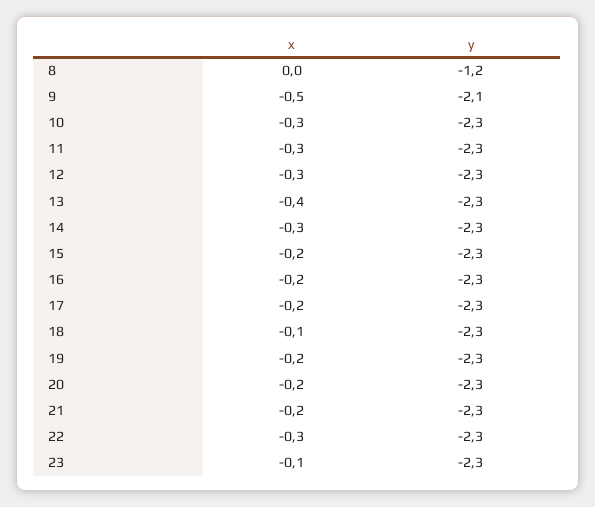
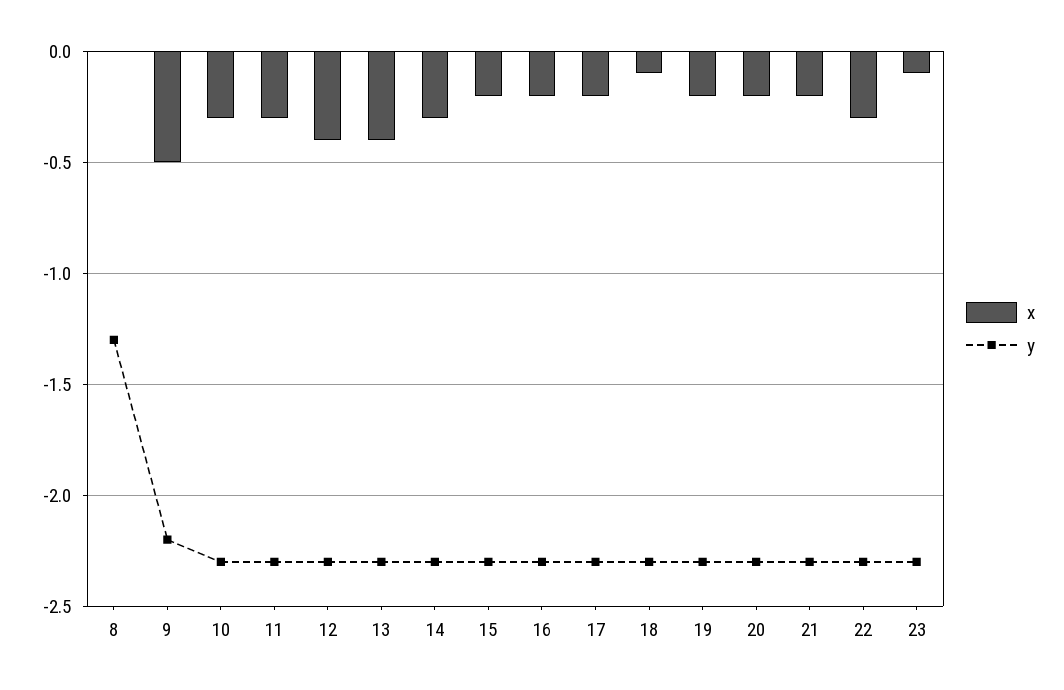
  {
    "x": {
      "8": 0,
      "9": -0.5,
      "10": -0.3,
      "11": -0.3,
-     "12": -0.3,
+     "12": -0.4,
      "13": -0.4,
      "14": -0.3,
      "15": -0.2,
      "16": -0.2,
      "17": -0.2,
      "18": -0.1,
      "19": -0.2,
      "20": -0.2,
      "21": -0.2,
      "22": -0.3,
      "23": -0.1
    },
    "y": {
-     "8": -1.2,
+     "8": -1.3,
-     "9": -2.1,
+     "9": -2.2,
      "10": -2.3,
      "11": -2.3,
      "12": -2.3,
      "13": -2.3,
      "14": -2.3,
      "15": -2.3,
      "16": -2.3,
      "17": -2.3,
      "18": -2.3,
      "19": -2.3,
      "20": -2.3,
      "21": -2.3,
      "22": -2.3,
      "23": -2.3
    }
  }

